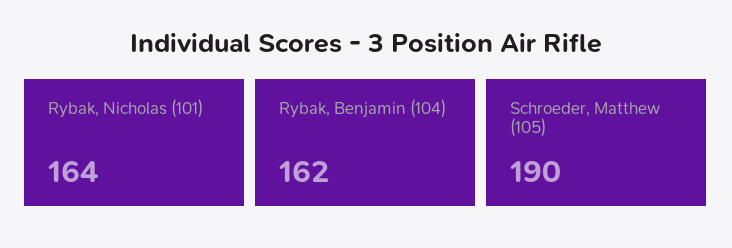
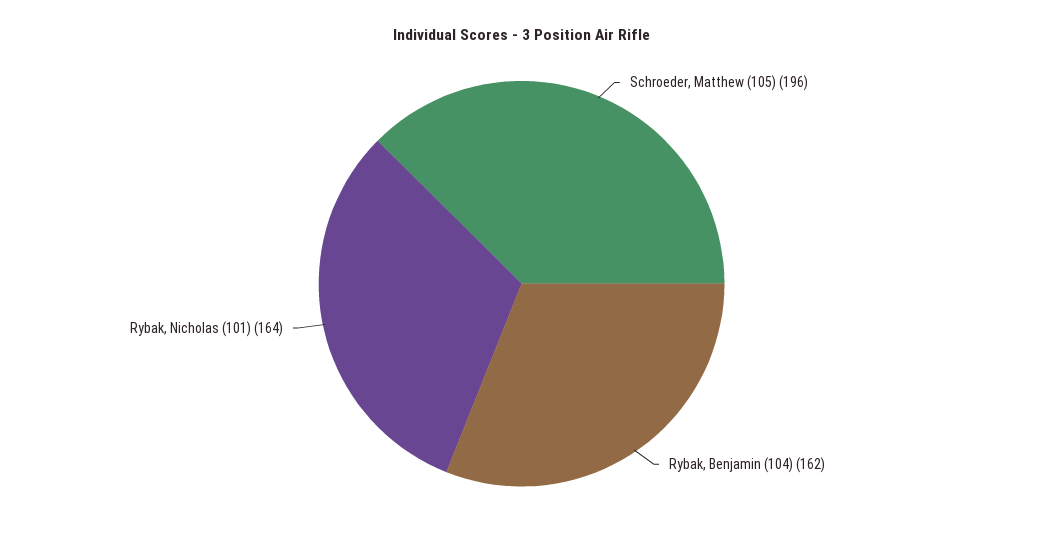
  {
    "Rybak, Nicholas (101)": 164,
    "Rybak, Benjamin (104)": 162,
-   "Schroeder, Matthew (105)": 190
+   "Schroeder, Matthew (105)": 196
  }

